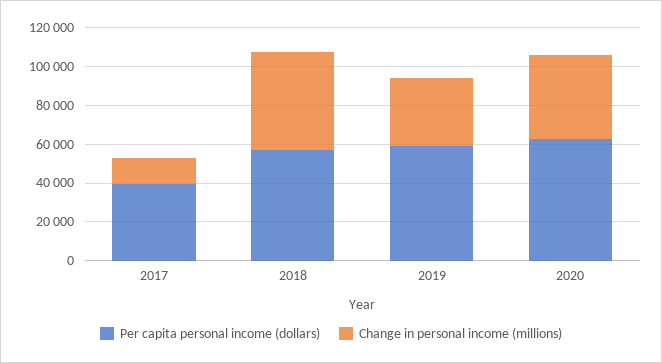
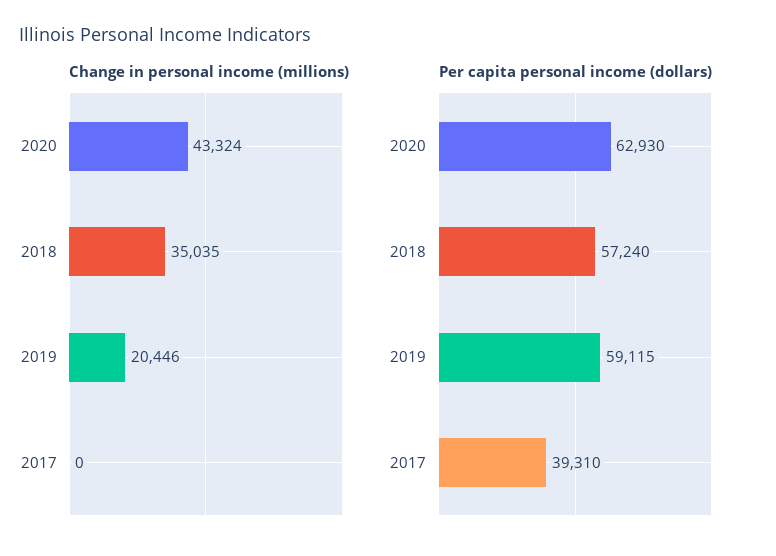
  {
    "Per capita personal income (dollars)": {
      "2017": 39310,
      "2018": 57240,
      "2019": 59115,
      "2020": 62930
    },
    "Change in personal income (millions)": {
-     "2017": 15000,
+     "2017": 0,
-     "2018": 50000,
+     "2018": 35035,
-     "2019": 35000,
+     "2019": 20446,
      "2020": 43324
    }
  }

